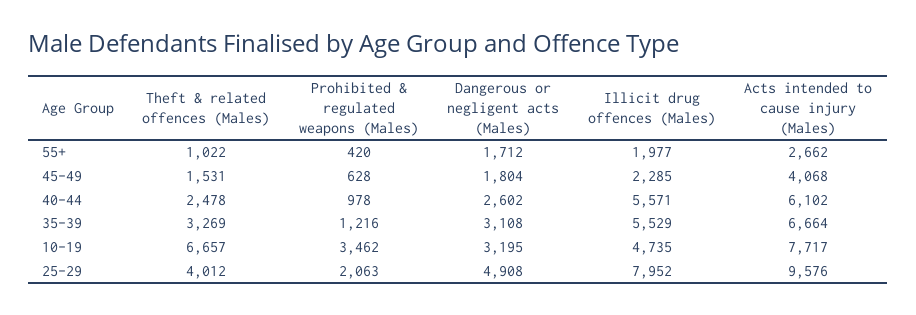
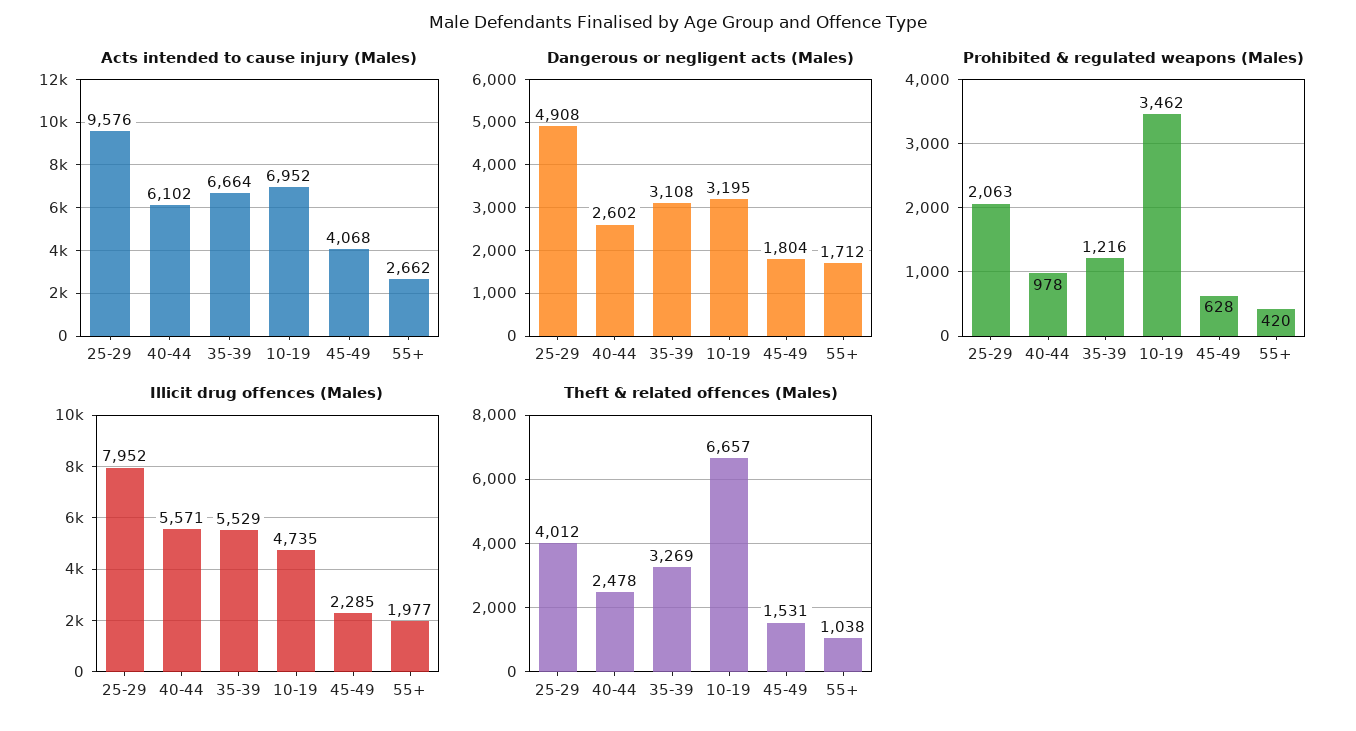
  {
    "Theft & related offences (Males)": {
-     "55+": 1022,
+     "55+": 1038,
      "45-49": 1531,
      "40-44": 2478,
      "35-39": 3269,
      "10-19": 6657,
      "25-29": 4012
    },
    "Prohibited & regulated weapons (Males)": {
      "55+": 420,
      "45-49": 628,
      "40-44": 978,
      "35-39": 1216,
      "10-19": 3462,
      "25-29": 2063
    },
    "Dangerous or negligent acts (Males)": {
      "55+": 1712,
      "45-49": 1804,
      "40-44": 2602,
      "35-39": 3108,
      "10-19": 3195,
      "25-29": 4908
    },
    "Illicit drug offences (Males)": {
      "55+": 1977,
      "45-49": 2285,
      "40-44": 5571,
      "35-39": 5529,
      "10-19": 4735,
      "25-29": 7952
    },
    "Acts intended to cause injury (Males)": {
      "55+": 2662,
      "45-49": 4068,
      "40-44": 6102,
      "35-39": 6664,
-     "10-19": 7717,
+     "10-19": 6952,
      "25-29": 9576
    }
  }

